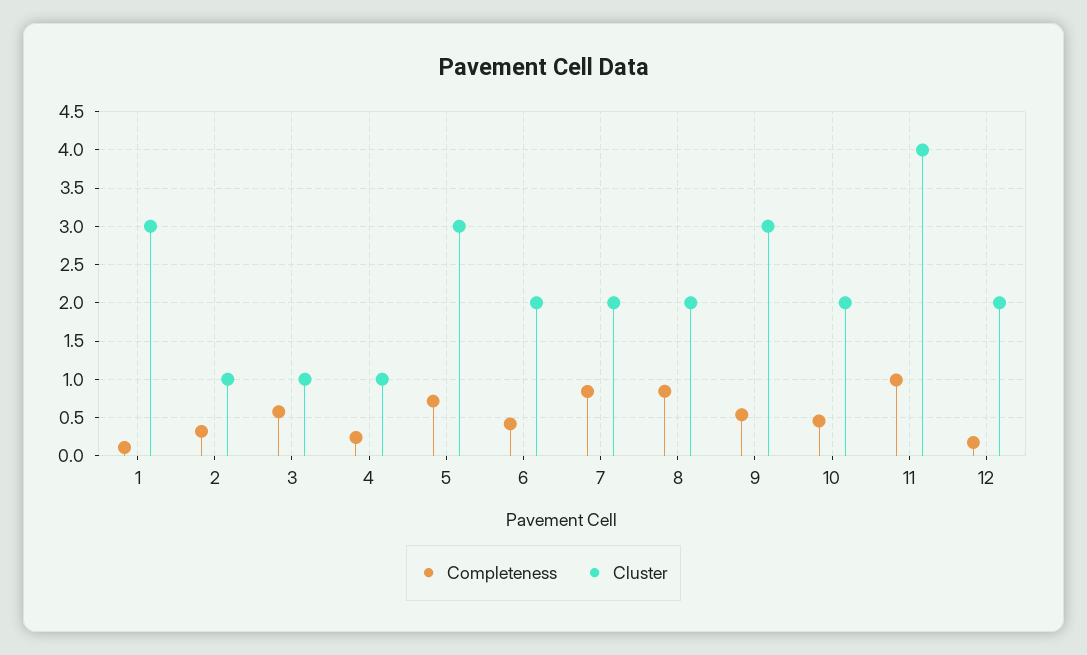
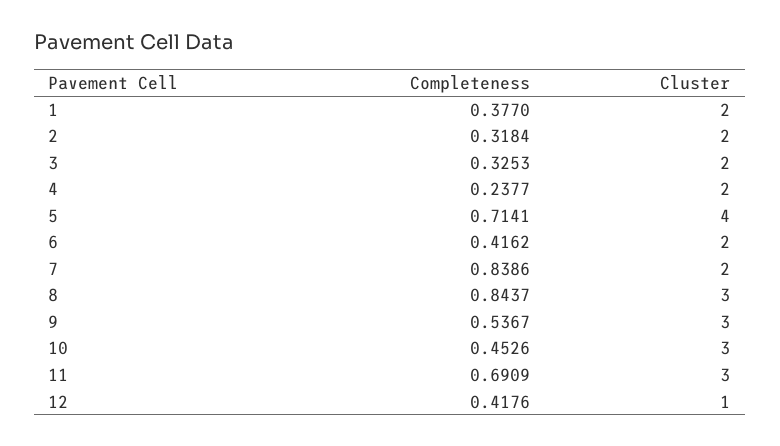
  {
    "Completeness": {
-     "1": 0.1,
+     "1": 0.377,
      "2": 0.3184,
-     "3": 0.6,
+     "3": 0.3253,
      "4": 0.2377,
      "5": 0.7141,
      "6": 0.4162,
      "7": 0.8386,
      "8": 0.8437,
      "9": 0.5367,
      "10": 0.4526,
-     "11": 1,
+     "11": 0.6909,
-     "12": 0.2
+     "12": 0.4176
    },
    "Cluster": {
-     "1": 3,
+     "1": 2,
-     "2": 1,
+     "2": 2,
-     "3": 1,
+     "3": 2,
-     "4": 1,
+     "4": 2,
-     "5": 3,
+     "5": 4,
      "6": 2,
      "7": 2,
-     "8": 2,
+     "8": 3,
      "9": 3,
-     "10": 2,
+     "10": 3,
-     "11": 4,
+     "11": 3,
-     "12": 2
+     "12": 1
    }
  }

